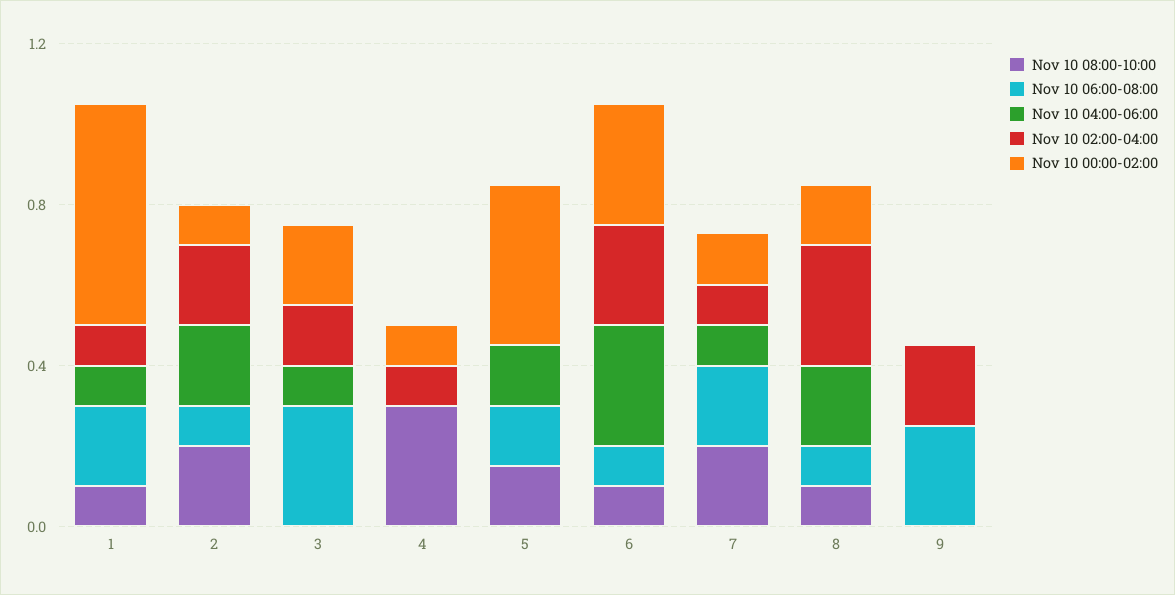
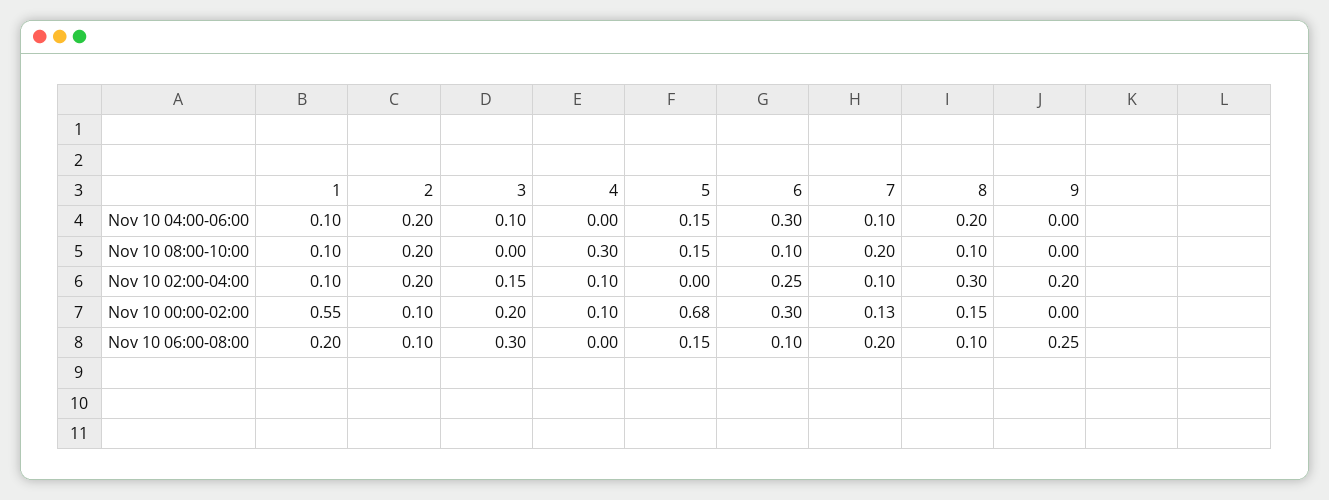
  {
    "Nov 10 08:00-10:00": {
      "1": 0.1,
      "2": 0.2,
      "3": 0,
      "4": 0.3,
      "5": 0.15,
      "6": 0.1,
      "7": 0.2,
      "8": 0.1,
      "9": 0
    },
    "Nov 10 06:00-08:00": {
      "1": 0.2,
      "2": 0.1,
      "3": 0.3,
      "4": 0,
      "5": 0.15,
      "6": 0.1,
      "7": 0.2,
      "8": 0.1,
      "9": 0.25
    },
    "Nov 10 04:00-06:00": {
      "1": 0.1,
      "2": 0.2,
      "3": 0.1,
      "4": 0,
      "5": 0.15,
      "6": 0.3,
      "7": 0.1,
      "8": 0.2,
      "9": 0
    },
    "Nov 10 02:00-04:00": {
      "1": 0.1,
      "2": 0.2,
      "3": 0.15,
      "4": 0.1,
      "5": 0,
      "6": 0.25,
      "7": 0.1,
      "8": 0.3,
      "9": 0.2
    },
    "Nov 10 00:00-02:00": {
      "1": 0.55,
      "2": 0.1,
      "3": 0.2,
      "4": 0.1,
-     "5": 0.4,
+     "5": 0.68,
      "6": 0.3,
      "7": 0.13,
      "8": 0.15,
      "9": 0
    }
  }

